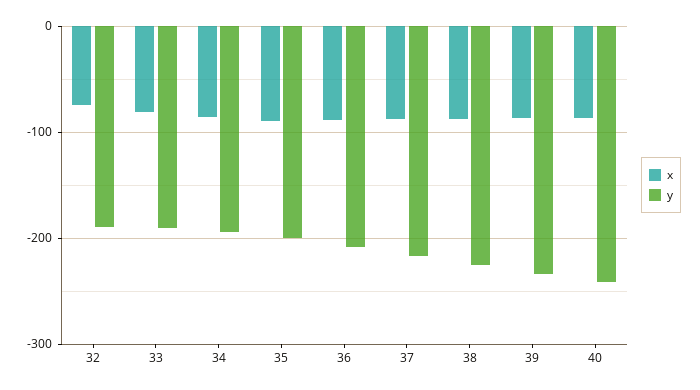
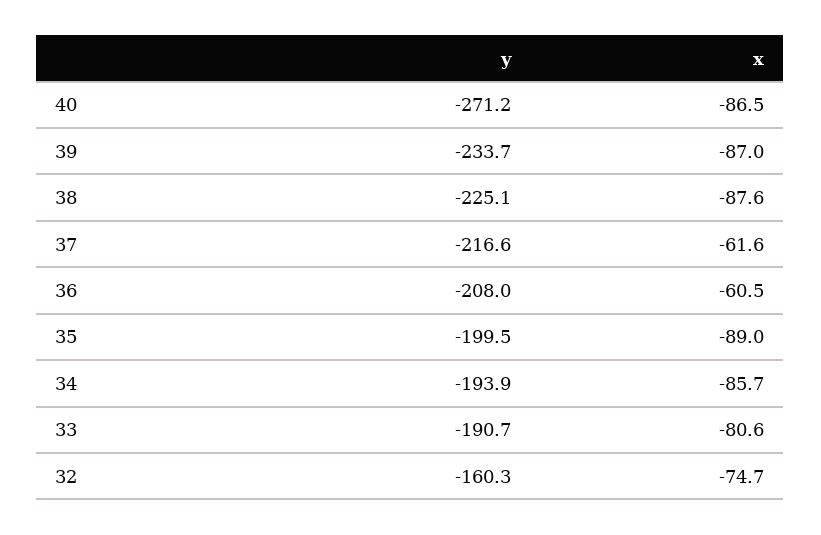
  {
    "x": {
      "32": -74.7,
      "33": -80.6,
      "34": -85.7,
      "35": -89,
-     "36": -90,
+     "36": -60.5,
-     "37": -90,
+     "37": -61.6,
      "38": -87.6,
      "39": -87,
      "40": -86.5
    },
    "y": {
-     "32": -190,
+     "32": -160.3,
      "33": -190.7,
      "34": -193.9,
      "35": -199.5,
      "36": -208,
      "37": -216.6,
      "38": -225.1,
      "39": -233.7,
-     "40": -240
+     "40": -271.2
    }
  }

